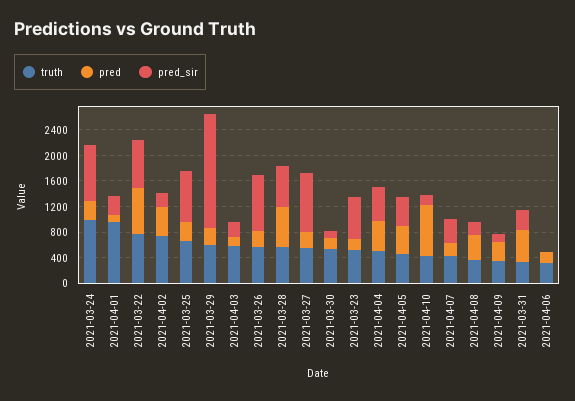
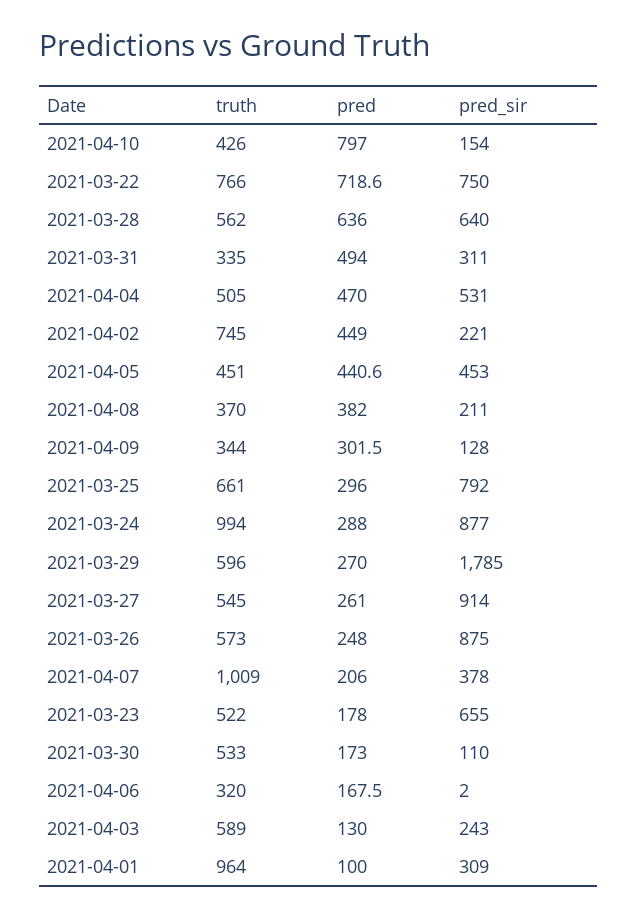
  {
    "truth": {
      "2021-03-24": 994,
      "2021-04-01": 964,
      "2021-03-22": 766,
      "2021-04-02": 745,
      "2021-03-25": 661,
      "2021-03-29": 596,
      "2021-04-03": 589,
      "2021-03-26": 573,
      "2021-03-28": 562,
      "2021-03-27": 545,
      "2021-03-30": 533,
      "2021-03-23": 522,
      "2021-04-04": 505,
      "2021-04-05": 451,
      "2021-04-10": 426,
-     "2021-04-07": 400,
+     "2021-04-07": 1009,
      "2021-04-08": 370,
      "2021-04-09": 344,
      "2021-03-31": 335,
      "2021-04-06": 320
    },
    "pred": {
      "2021-03-24": 288,
      "2021-04-01": 100,
      "2021-03-22": 718.6,
      "2021-04-02": 449,
      "2021-03-25": 296,
      "2021-03-29": 270,
      "2021-04-03": 130,
      "2021-03-26": 248,
      "2021-03-28": 636,
      "2021-03-27": 261,
      "2021-03-30": 173,
      "2021-03-23": 178,
      "2021-04-04": 470,
      "2021-04-05": 440.6,
      "2021-04-10": 797,
      "2021-04-07": 206,
      "2021-04-08": 382,
      "2021-04-09": 301.5,
      "2021-03-31": 494,
      "2021-04-06": 167.5
    },
    "pred_sir": {
      "2021-03-24": 877,
      "2021-04-01": 309,
      "2021-03-22": 750,
      "2021-04-02": 221,
      "2021-03-25": 792,
      "2021-03-29": 1785,
      "2021-04-03": 243,
      "2021-03-26": 875,
      "2021-03-28": 640,
      "2021-03-27": 914,
      "2021-03-30": 110,
      "2021-03-23": 655,
      "2021-04-04": 531,
      "2021-04-05": 453,
      "2021-04-10": 154,
      "2021-04-07": 378,
      "2021-04-08": 211,
      "2021-04-09": 128,
      "2021-03-31": 311,
      "2021-04-06": 2
    }
  }

